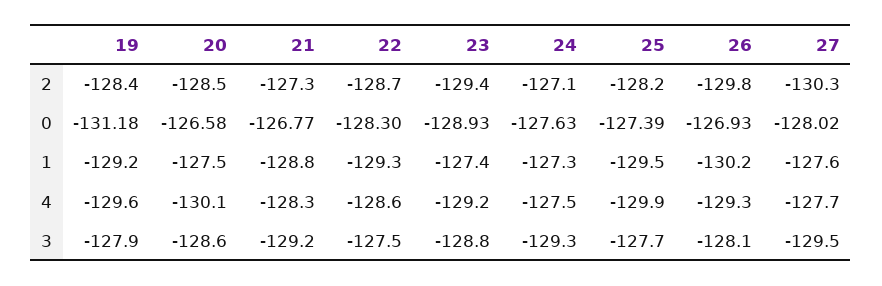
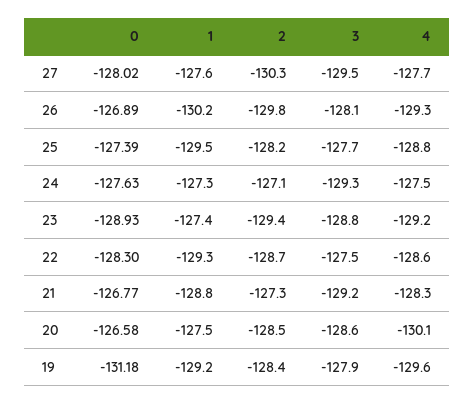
  {
    "19": {
      "2": -128.4,
      "0": -131.18,
      "1": -129.2,
      "4": -129.6,
      "3": -127.9
    },
    "20": {
      "2": -128.5,
      "0": -126.58,
      "1": -127.5,
      "4": -130.1,
      "3": -128.6
    },
    "21": {
      "2": -127.3,
      "0": -126.77,
      "1": -128.8,
      "4": -128.3,
      "3": -129.2
    },
    "22": {
      "2": -128.7,
      "0": -128.3,
      "1": -129.3,
      "4": -128.6,
      "3": -127.5
    },
    "23": {
      "2": -129.4,
      "0": -128.93,
      "1": -127.4,
      "4": -129.2,
      "3": -128.8
    },
    "24": {
      "2": -127.1,
      "0": -127.63,
      "1": -127.3,
      "4": -127.5,
      "3": -129.3
    },
    "25": {
      "2": -128.2,
      "0": -127.39,
      "1": -129.5,
-     "4": -129.9,
+     "4": -128.8,
      "3": -127.7
    },
    "26": {
      "2": -129.8,
-     "0": -126.93,
+     "0": -126.89,
      "1": -130.2,
      "4": -129.3,
      "3": -128.1
    },
    "27": {
      "2": -130.3,
      "0": -128.02,
      "1": -127.6,
      "4": -127.7,
      "3": -129.5
    }
  }

